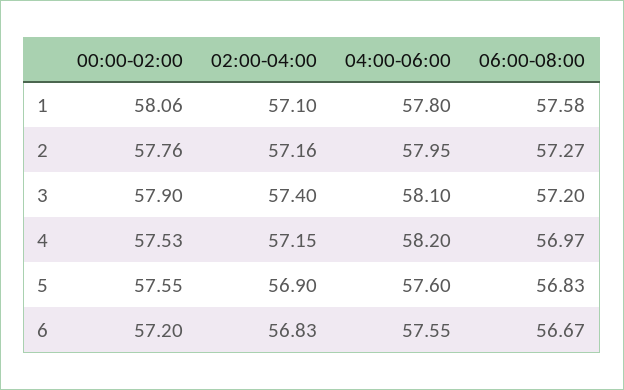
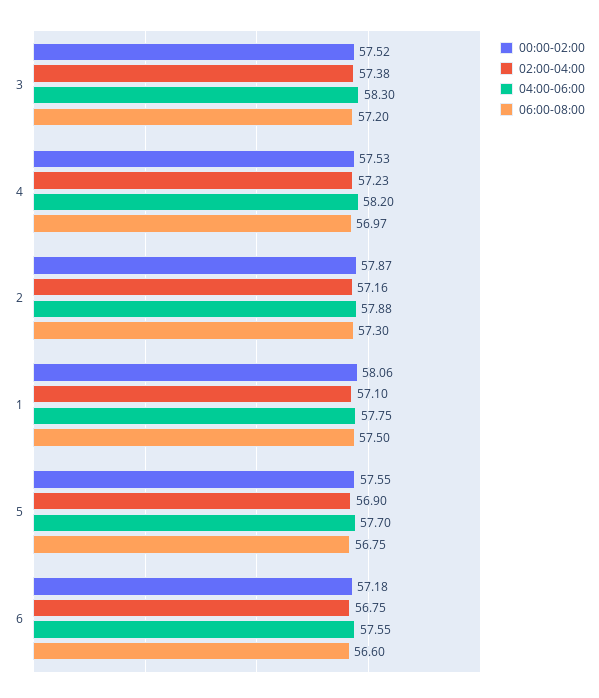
  {
    "00:00-02:00": {
      "1": 58.06,
-     "2": 57.76,
+     "2": 57.87,
-     "3": 57.9,
+     "3": 57.52,
      "4": 57.53,
      "5": 57.55,
-     "6": 57.2
+     "6": 57.18
    },
    "02:00-04:00": {
      "1": 57.1,
      "2": 57.16,
-     "3": 57.4,
+     "3": 57.38,
-     "4": 57.15,
+     "4": 57.23,
      "5": 56.9,
-     "6": 56.83
+     "6": 56.75
    },
    "04:00-06:00": {
-     "1": 57.8,
+     "1": 57.75,
-     "2": 57.95,
+     "2": 57.88,
-     "3": 58.1,
+     "3": 58.3,
      "4": 58.2,
-     "5": 57.6,
+     "5": 57.7,
      "6": 57.55
    },
    "06:00-08:00": {
-     "1": 57.58,
+     "1": 57.5,
-     "2": 57.27,
+     "2": 57.3,
      "3": 57.2,
      "4": 56.97,
-     "5": 56.83,
+     "5": 56.75,
-     "6": 56.67
+     "6": 56.6
    }
  }

